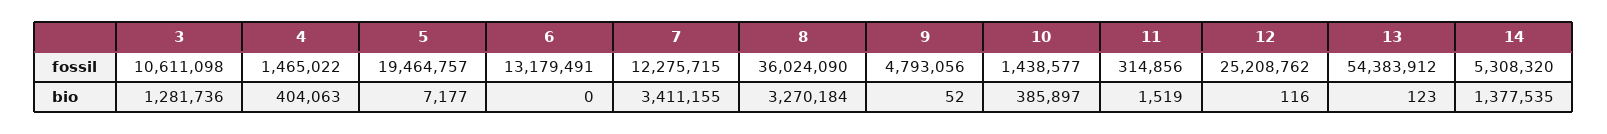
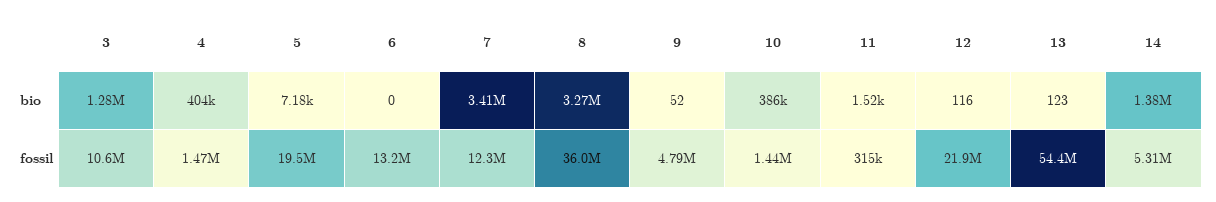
  {
    "3": {
      "fossil": 10611098,
      "bio": 1281736
    },
    "4": {
      "fossil": 1465022,
      "bio": 404063
    },
    "5": {
      "fossil": 19464757,
      "bio": 7177
    },
    "6": {
      "fossil": 13179491,
      "bio": 0
    },
    "7": {
      "fossil": 12275715,
      "bio": 3411155
    },
    "8": {
      "fossil": 36024090,
      "bio": 3270184
    },
    "9": {
      "fossil": 4793056,
      "bio": 52
    },
    "10": {
      "fossil": 1438577,
      "bio": 385897
    },
    "11": {
      "fossil": 314856,
      "bio": 1519
    },
    "12": {
-     "fossil": 25208762,
+     "fossil": 21900000,
      "bio": 116
    },
    "13": {
      "fossil": 54383912,
      "bio": 123
    },
    "14": {
      "fossil": 5308320,
      "bio": 1377535
    }
  }

